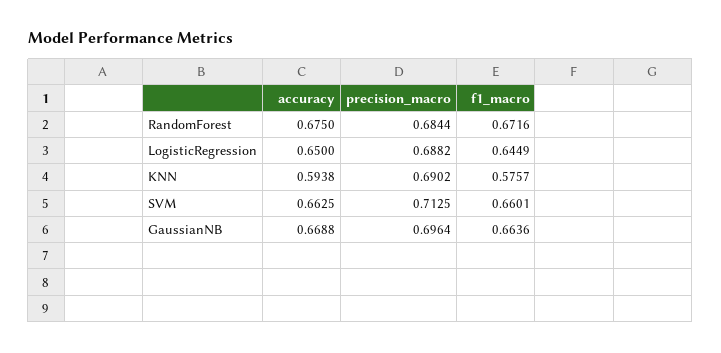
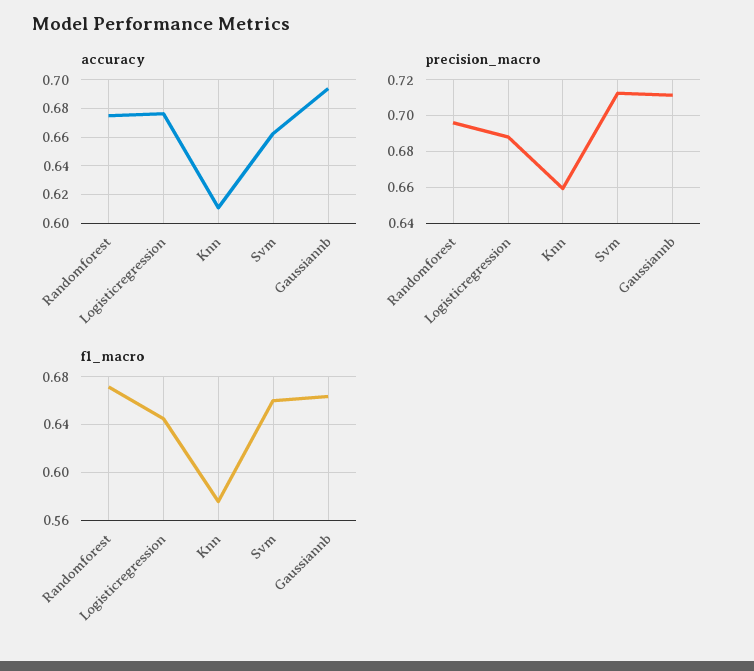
  {
    "accuracy": {
      "RandomForest": 0.675,
-     "LogisticRegression": 0.65,
+     "LogisticRegression": 0.675,
-     "KNN": 0.5938,
+     "KNN": 0.61,
      "SVM": 0.6625,
-     "GaussianNB": 0.6688
+     "GaussianNB": 0.695
    },
    "precision_macro": {
-     "RandomForest": 0.6844,
+     "RandomForest": 0.695,
      "LogisticRegression": 0.6882,
-     "KNN": 0.6902,
+     "KNN": 0.66,
      "SVM": 0.7125,
-     "GaussianNB": 0.6964
+     "GaussianNB": 0.71
    },
    "f1_macro": {
      "RandomForest": 0.6716,
      "LogisticRegression": 0.6449,
      "KNN": 0.5757,
      "SVM": 0.6601,
      "GaussianNB": 0.6636
    }
  }

